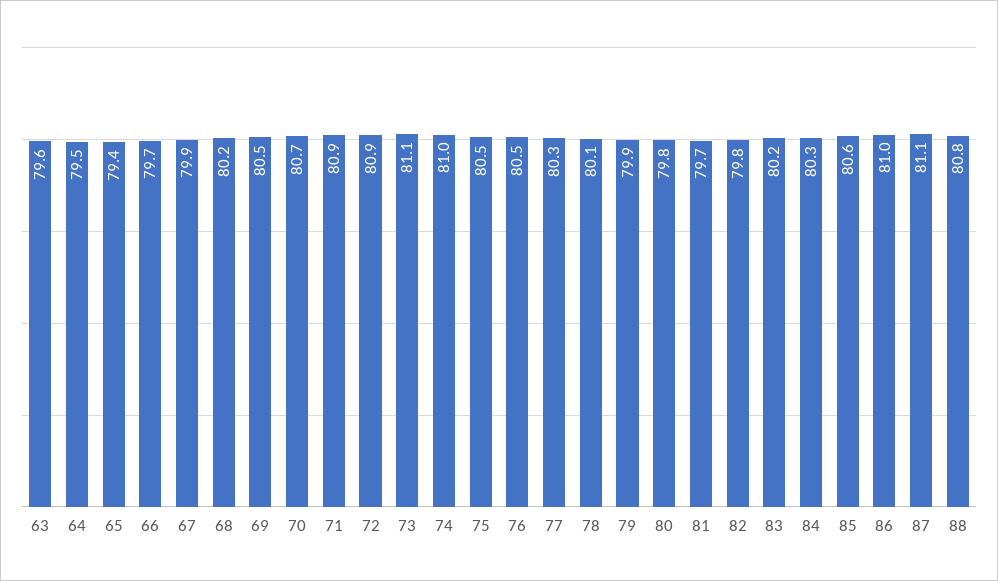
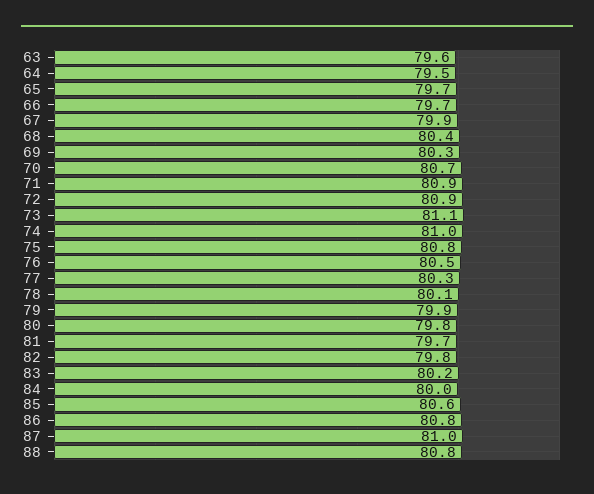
  {
    "63": 79.6,
    "64": 79.5,
-   "65": 79.4,
+   "65": 79.7,
    "66": 79.7,
    "67": 79.9,
-   "68": 80.2,
+   "68": 80.4,
-   "69": 80.5,
+   "69": 80.3,
    "70": 80.7,
    "71": 80.9,
    "72": 80.9,
    "73": 81.1,
    "74": 81,
-   "75": 80.5,
+   "75": 80.8,
    "76": 80.5,
    "77": 80.3,
    "78": 80.1,
    "79": 79.9,
    "80": 79.8,
    "81": 79.7,
    "82": 79.8,
    "83": 80.2,
-   "84": 80.3,
+   "84": 80,
    "85": 80.6,
-   "86": 81,
+   "86": 80.8,
-   "87": 81.1,
+   "87": 81,
    "88": 80.8
  }

